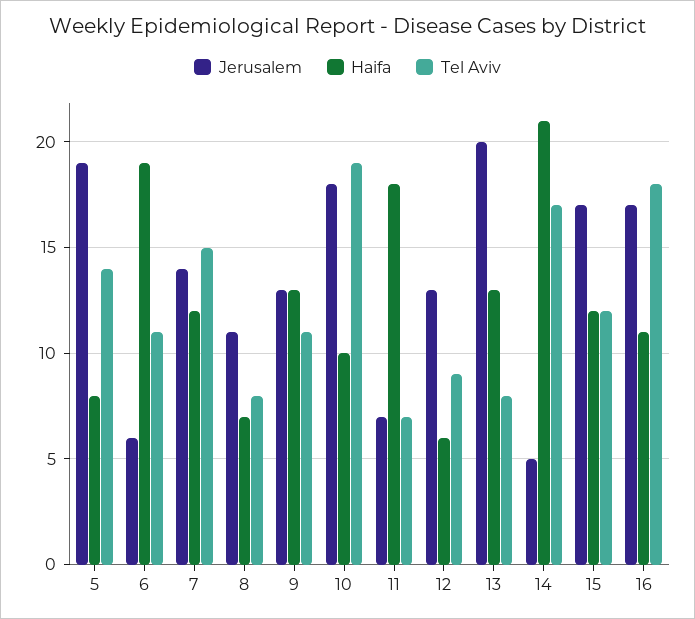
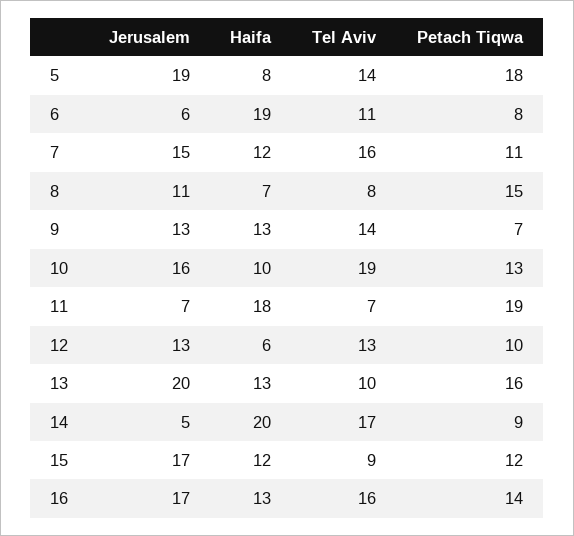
  {
    "Jerusalem": {
      "5": 19,
      "6": 6,
-     "7": 14,
+     "7": 15,
      "8": 11,
      "9": 13,
-     "10": 18,
+     "10": 16,
      "11": 7,
      "12": 13,
      "13": 20,
      "14": 5,
      "15": 17,
      "16": 17
    },
    "Haifa": {
      "5": 8,
      "6": 19,
      "7": 12,
      "8": 7,
      "9": 13,
      "10": 10,
      "11": 18,
      "12": 6,
      "13": 13,
-     "14": 21,
+     "14": 20,
      "15": 12,
-     "16": 11
+     "16": 13
    },
    "Tel Aviv": {
      "5": 14,
      "6": 11,
-     "7": 15,
+     "7": 16,
      "8": 8,
-     "9": 11,
+     "9": 14,
      "10": 19,
      "11": 7,
-     "12": 9,
+     "12": 13,
-     "13": 8,
+     "13": 10,
      "14": 17,
-     "15": 12,
+     "15": 9,
-     "16": 18
+     "16": 16
-   }
+   },
+   "Petach Tiqwa": {
+     "5": 18,
+     "6": 8,
+     "7": 11,
+     "8": 15,
+     "9": 7,
+     "10": 13,
+     "11": 19,
+     "12": 10,
+     "13": 16,
+     "14": 9,
+     "15": 12,
+     "16": 14
+   }
  }

